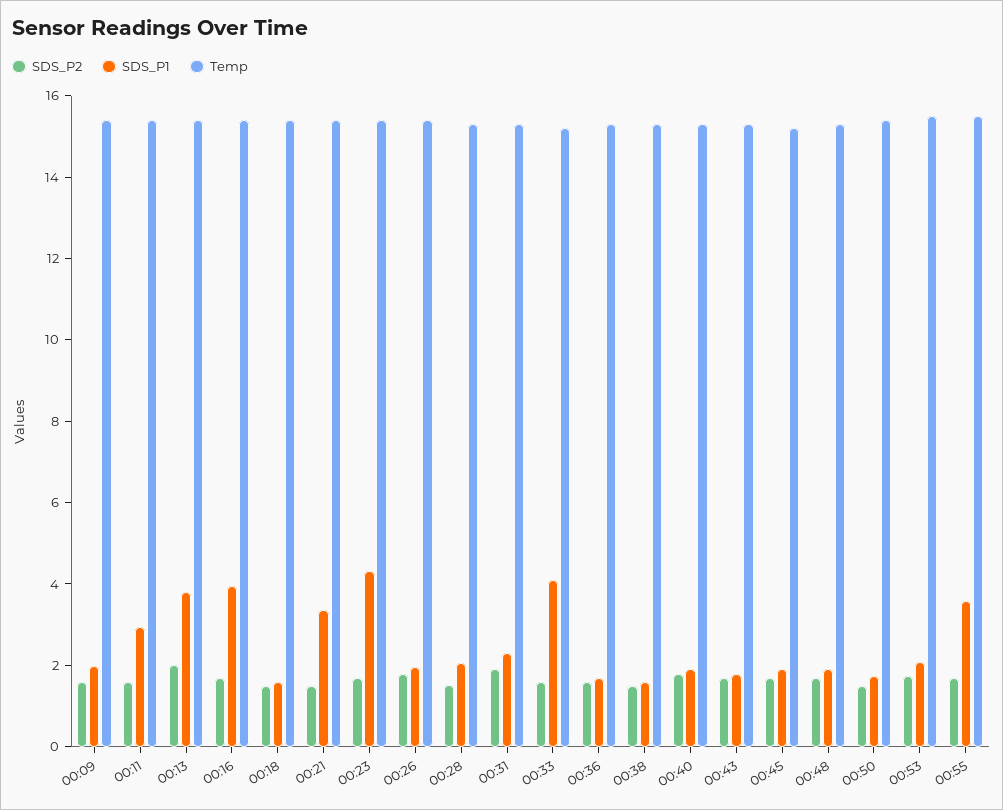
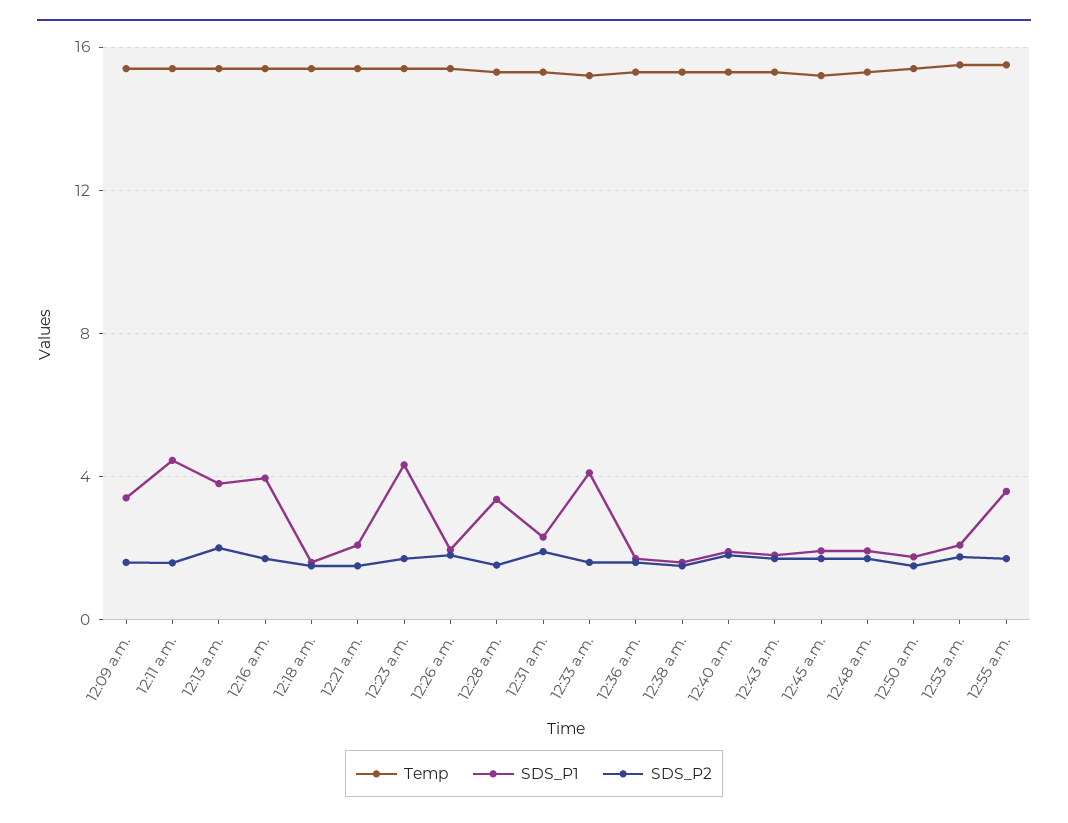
  {
    "SDS_P2": {
      "00:09": 1.5,
      "00:11": 1.5,
      "00:13": 2,
      "00:16": 1.5,
      "00:18": 1.5,
      "00:21": 1.5,
      "00:23": 1.5,
      "00:26": 2,
      "00:28": 1.5,
      "00:31": 2,
      "00:33": 1.5,
      "00:36": 1.5,
      "00:38": 1.5,
      "00:40": 2,
      "00:43": 1.5,
      "00:45": 1.5,
      "00:48": 1.5,
      "00:50": 1.5,
      "00:53": 2,
      "00:55": 1.5
    },
    "SDS_P1": {
-     "00:09": 2,
+     "00:09": 3.5,
-     "00:11": 3,
+     "00:11": 4.5,
      "00:13": 4,
      "00:16": 4,
      "00:18": 1.5,
-     "00:21": 3.5,
+     "00:21": 2,
      "00:23": 4.5,
      "00:26": 2,
-     "00:28": 2,
+     "00:28": 3.5,
      "00:31": 2.5,
      "00:33": 4,
      "00:36": 1.5,
      "00:38": 1.5,
      "00:40": 2,
      "00:43": 2,
      "00:45": 2,
      "00:48": 2,
      "00:50": 2,
      "00:53": 2,
      "00:55": 3.5
    },
    "Temp": {
      "00:09": 15.5,
      "00:11": 15.5,
      "00:13": 15.5,
      "00:16": 15.5,
      "00:18": 15.5,
      "00:21": 15.5,
      "00:23": 15.5,
      "00:26": 15.5,
      "00:28": 15.5,
      "00:31": 15.5,
      "00:33": 15,
      "00:36": 15.5,
      "00:38": 15.5,
      "00:40": 15.5,
      "00:43": 15.5,
      "00:45": 15,
      "00:48": 15.5,
      "00:50": 15.5,
      "00:53": 15.5,
      "00:55": 15.5
    }
  }

